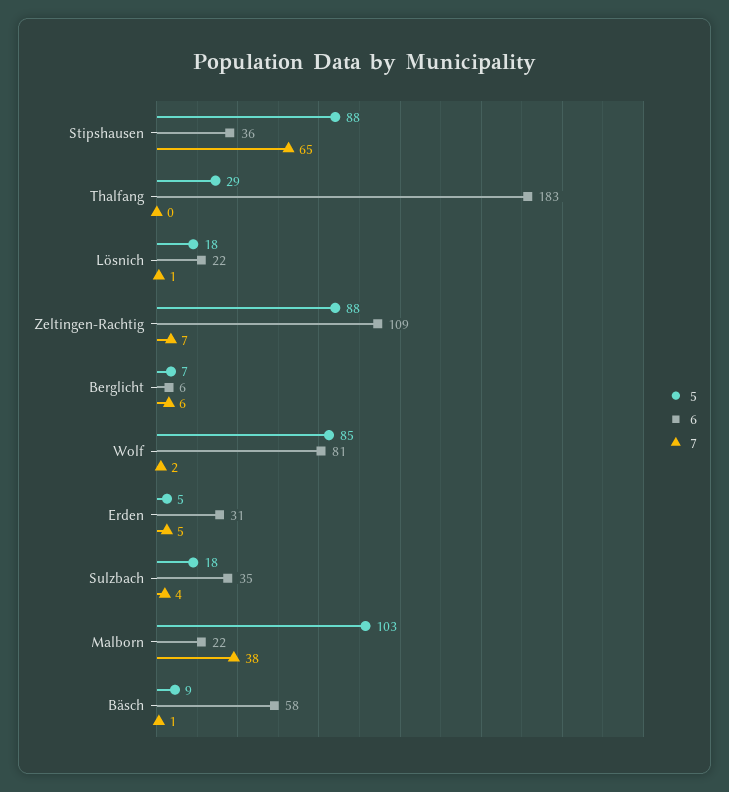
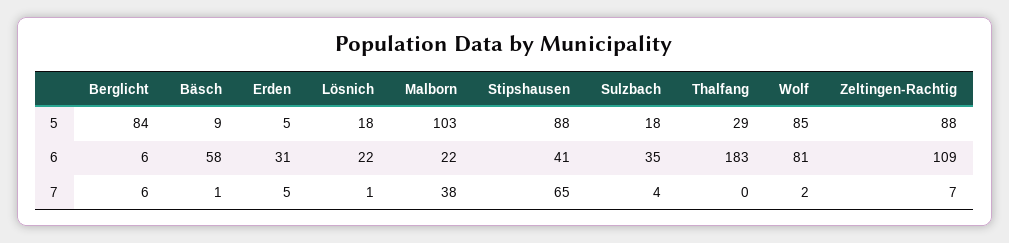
  {
    "5": {
      "Stipshausen": 88,
      "Thalfang": 29,
      "Lösnich": 18,
      "Zeltingen-Rachtig": 88,
-     "Berglicht": 7,
+     "Berglicht": 84,
      "Wolf": 85,
      "Erden": 5,
      "Sulzbach": 18,
      "Malborn": 103,
      "Bäsch": 9
    },
    "6": {
-     "Stipshausen": 36,
+     "Stipshausen": 41,
      "Thalfang": 183,
      "Lösnich": 22,
      "Zeltingen-Rachtig": 109,
      "Berglicht": 6,
      "Wolf": 81,
      "Erden": 31,
      "Sulzbach": 35,
      "Malborn": 22,
      "Bäsch": 58
    },
    "7": {
      "Stipshausen": 65,
      "Thalfang": 0,
      "Lösnich": 1,
      "Zeltingen-Rachtig": 7,
      "Berglicht": 6,
      "Wolf": 2,
      "Erden": 5,
      "Sulzbach": 4,
      "Malborn": 38,
      "Bäsch": 1
    }
  }

